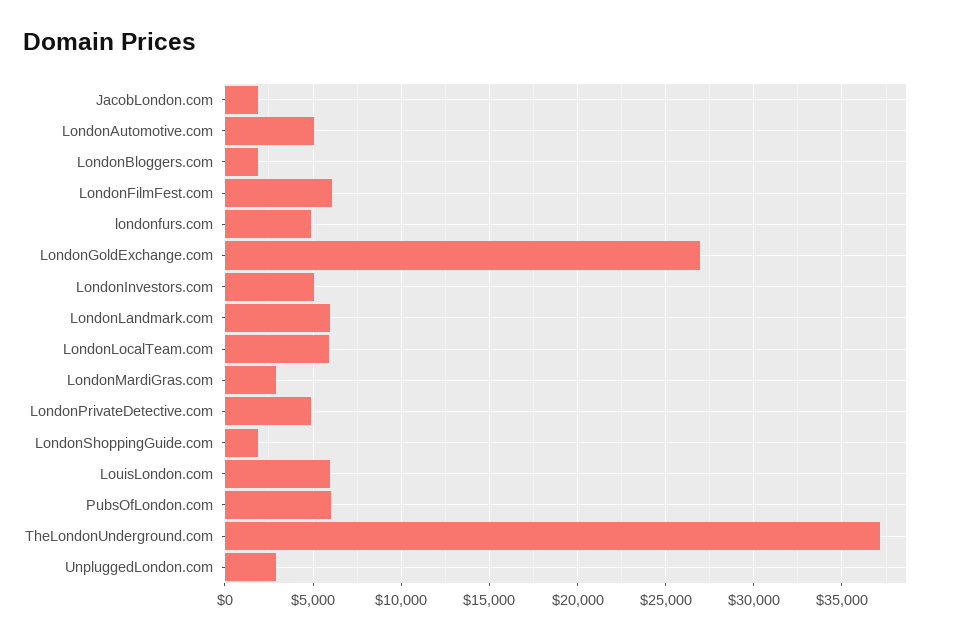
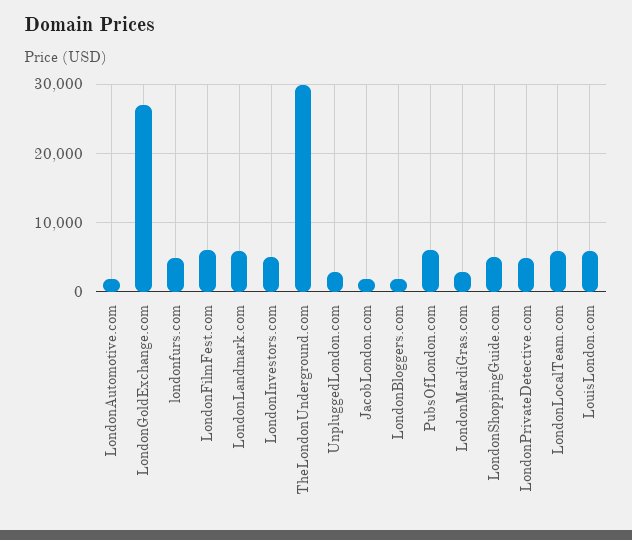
  {
    "JacobLondon.com": 2000,
-   "LondonAutomotive.com": 5000,
+   "LondonAutomotive.com": 2000,
    "LondonBloggers.com": 2000,
    "LondonFilmFest.com": 6000,
    "londonfurs.com": 5000,
    "LondonGoldExchange.com": 27000,
    "LondonInvestors.com": 5000,
    "LondonLandmark.com": 6000,
    "LondonLocalTeam.com": 6000,
    "LondonMardiGras.com": 3000,
    "LondonPrivateDetective.com": 5000,
-   "LondonShoppingGuide.com": 2000,
+   "LondonShoppingGuide.com": 5000,
    "LouisLondon.com": 6000,
    "PubsOfLondon.com": 6000,
-   "TheLondonUnderground.com": 37000,
+   "TheLondonUnderground.com": 30000,
    "UnpluggedLondon.com": 3000
  }

